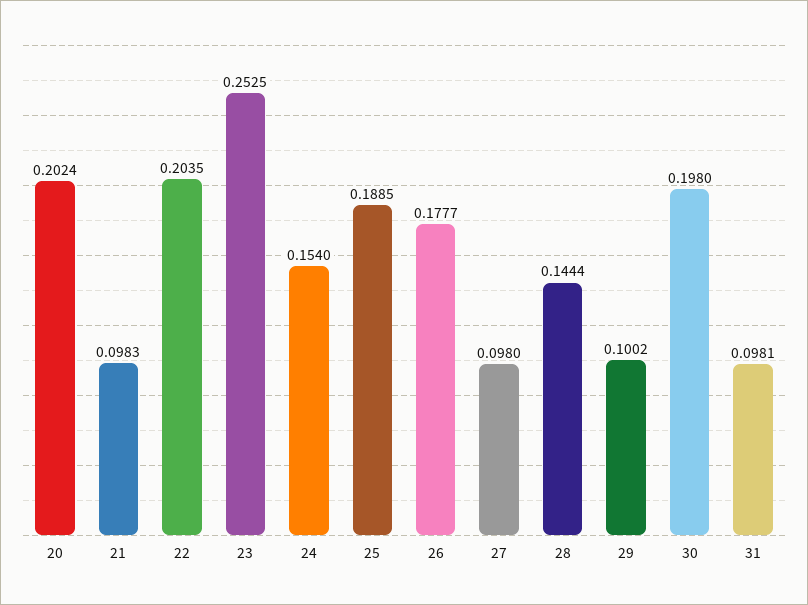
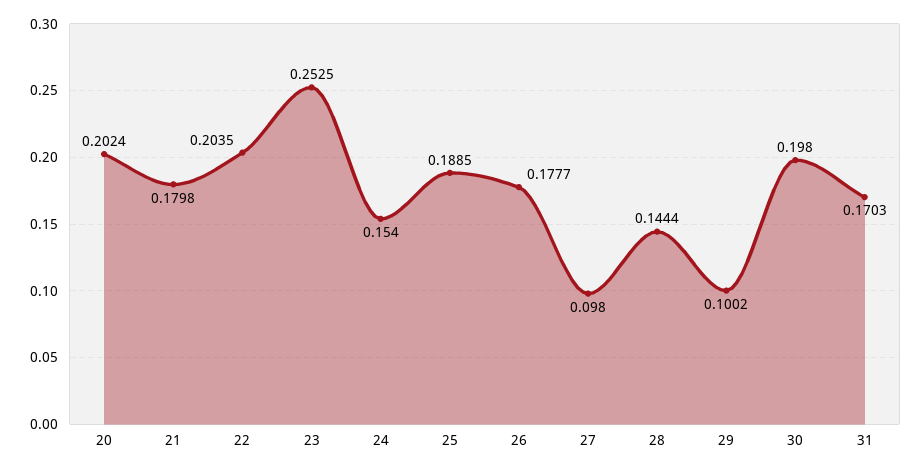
  {
    "20": 0.2024,
-   "21": 0.0983,
+   "21": 0.1798,
    "22": 0.2035,
    "23": 0.2525,
    "24": 0.154,
    "25": 0.1885,
    "26": 0.1777,
    "27": 0.098,
    "28": 0.1444,
    "29": 0.1002,
    "30": 0.198,
-   "31": 0.0981
+   "31": 0.1703
  }

